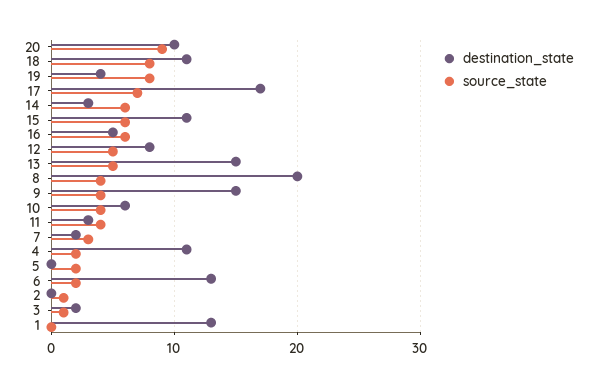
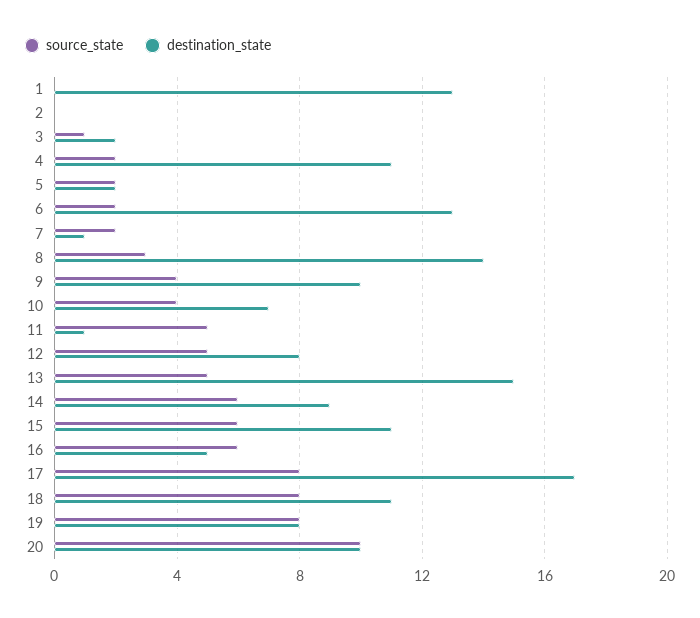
  {
    "destination_state": {
      "20": 10,
      "18": 11,
-     "19": 4,
+     "19": 8,
      "17": 17,
-     "14": 3,
+     "14": 9,
      "15": 11,
      "16": 5,
      "12": 8,
      "13": 15,
-     "8": 20,
+     "8": 14,
-     "9": 15,
+     "9": 10,
-     "10": 6,
+     "10": 7,
-     "11": 3,
+     "11": 1,
-     "7": 2,
+     "7": 1,
      "4": 11,
-     "5": 0,
+     "5": 2,
      "6": 13,
      "2": 0,
      "3": 2,
      "1": 13
    },
    "source_state": {
-     "20": 9,
+     "20": 10,
      "18": 8,
      "19": 8,
-     "17": 7,
+     "17": 8,
      "14": 6,
      "15": 6,
      "16": 6,
      "12": 5,
      "13": 5,
-     "8": 4,
+     "8": 3,
      "9": 4,
      "10": 4,
-     "11": 4,
+     "11": 5,
-     "7": 3,
+     "7": 2,
      "4": 2,
      "5": 2,
      "6": 2,
-     "2": 1,
+     "2": 0,
      "3": 1,
      "1": 0
    }
  }

